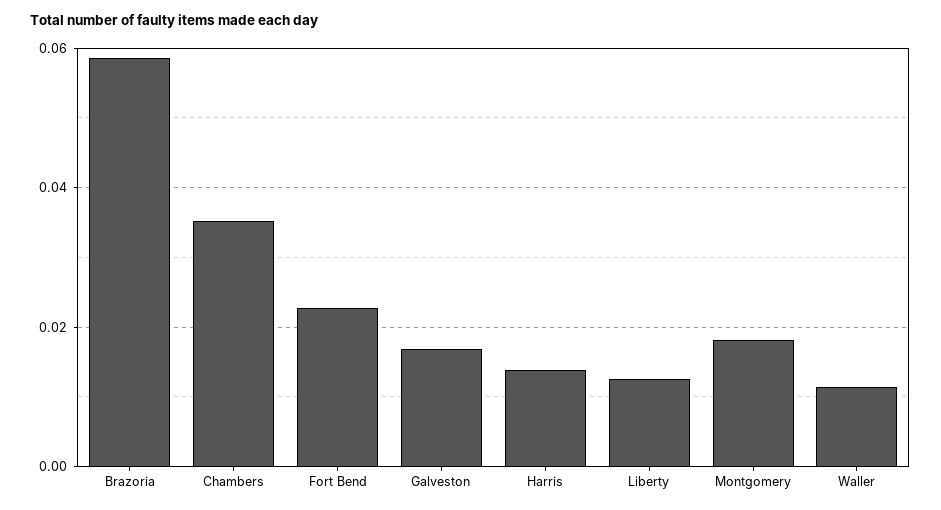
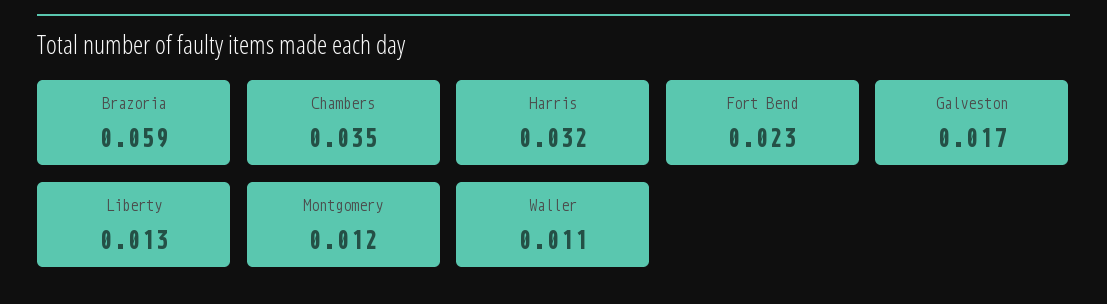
  {
    "Brazoria": 0.059,
    "Chambers": 0.035,
    "Fort Bend": 0.023,
    "Galveston": 0.017,
-   "Harris": 0.014,
+   "Harris": 0.032,
    "Liberty": 0.013,
-   "Montgomery": 0.018,
+   "Montgomery": 0.012,
    "Waller": 0.011
  }

